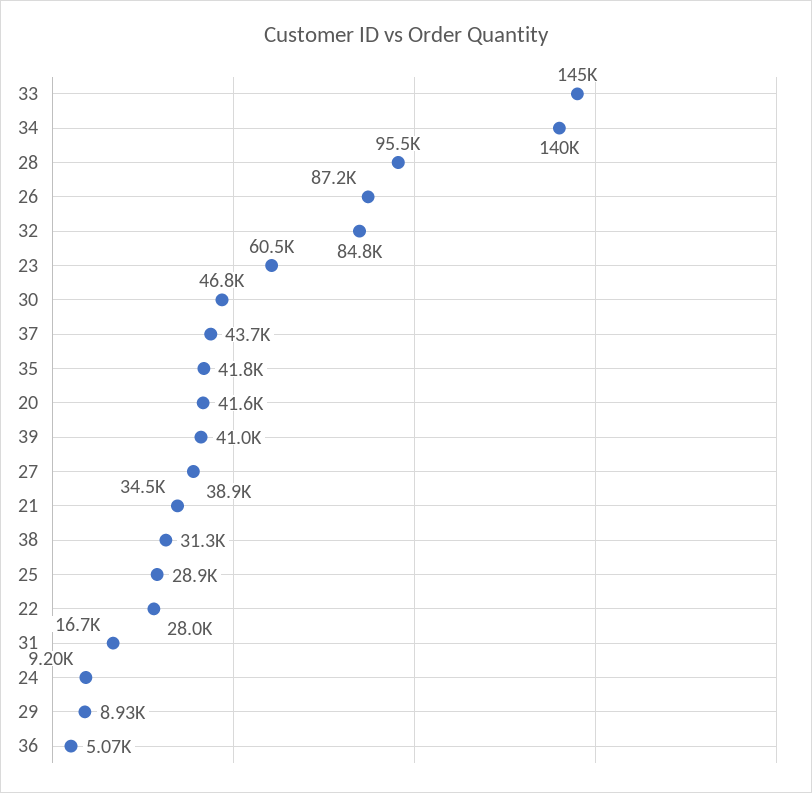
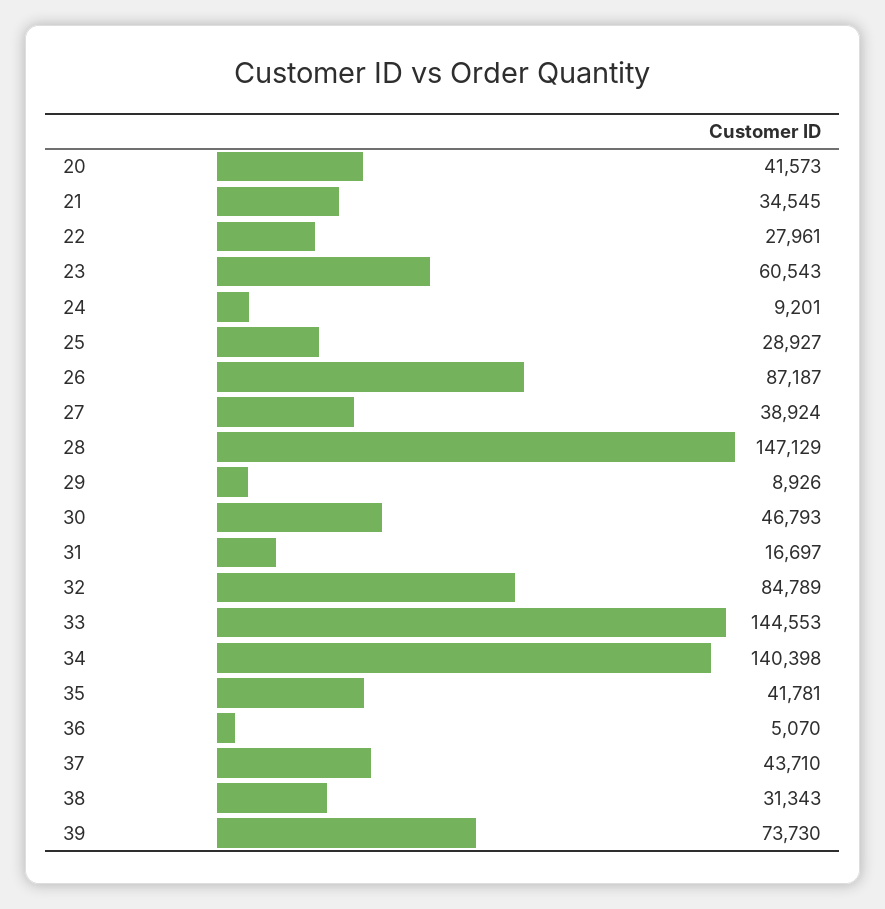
  {
    "33": 144553,
    "34": 140398,
-   "28": 95500,
+   "28": 147129,
    "26": 87187,
    "32": 84789,
    "23": 60543,
    "30": 46793,
    "37": 43710,
    "35": 41781,
    "20": 41573,
-   "39": 41000,
+   "39": 73730,
    "27": 38924,
    "21": 34545,
    "38": 31343,
    "25": 28927,
    "22": 27961,
    "31": 16697,
    "24": 9201,
    "29": 8926,
    "36": 5070
  }

